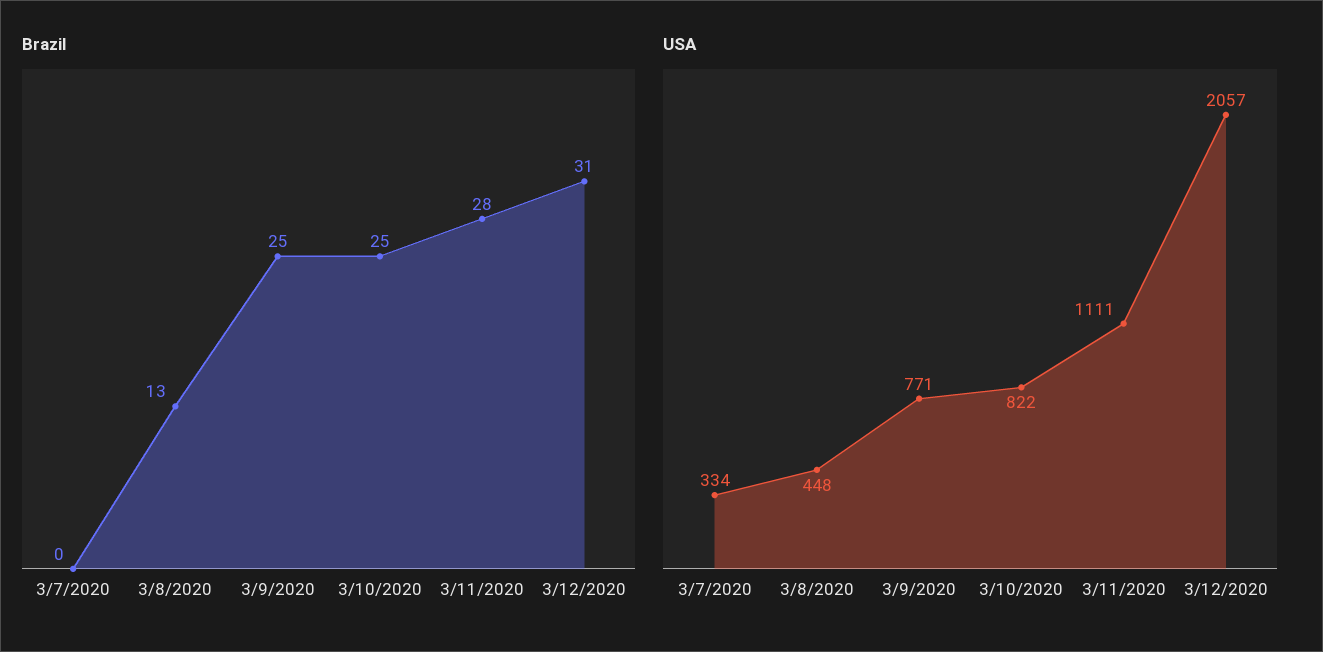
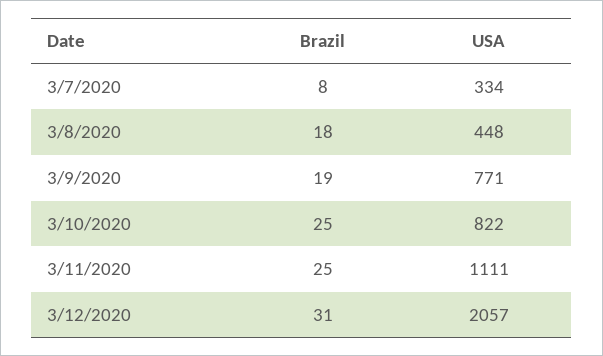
  {
    "Brazil": {
-     "3/7/2020": 0,
+     "3/7/2020": 8,
-     "3/8/2020": 13,
+     "3/8/2020": 18,
-     "3/9/2020": 25,
+     "3/9/2020": 19,
      "3/10/2020": 25,
-     "3/11/2020": 28,
+     "3/11/2020": 25,
      "3/12/2020": 31
    },
    "USA": {
      "3/7/2020": 334,
      "3/8/2020": 448,
      "3/9/2020": 771,
      "3/10/2020": 822,
      "3/11/2020": 1111,
      "3/12/2020": 2057
    }
  }

